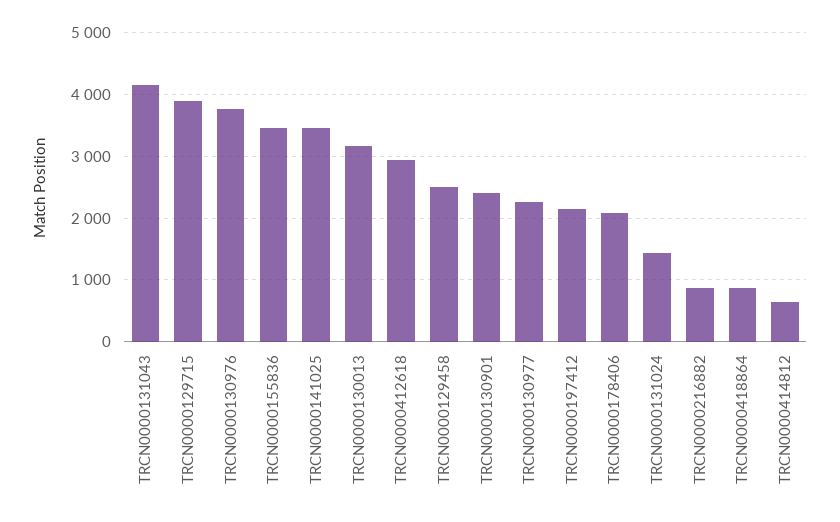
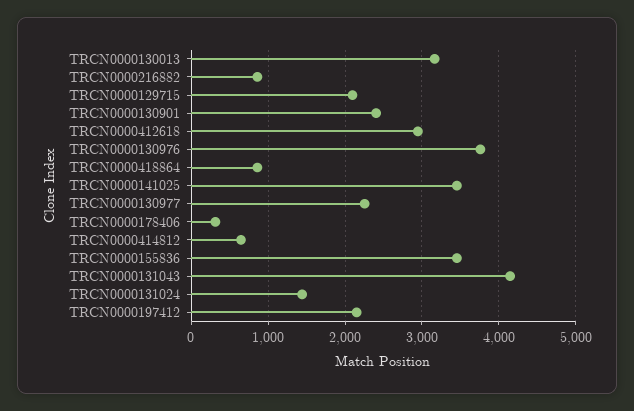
  {
    "TRCN0000131043": 4100,
-   "TRCN0000129715": 3900,
+   "TRCN0000129715": 2100,
    "TRCN0000130976": 3800,
    "TRCN0000155836": 3500,
    "TRCN0000141025": 3500,
    "TRCN0000130013": 3200,
    "TRCN0000412618": 2900,
-   "TRCN0000129458": 2500,
    "TRCN0000130901": 2400,
    "TRCN0000130977": 2300,
    "TRCN0000197412": 2200,
-   "TRCN0000178406": 2100,
+   "TRCN0000178406": 300,
    "TRCN0000131024": 1400,
    "TRCN0000216882": 900,
    "TRCN0000418864": 900,
    "TRCN0000414812": 600
  }

